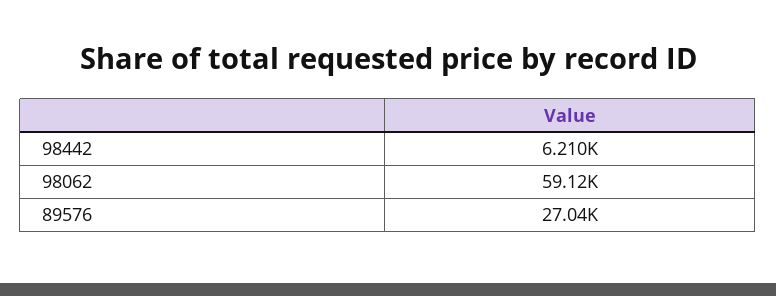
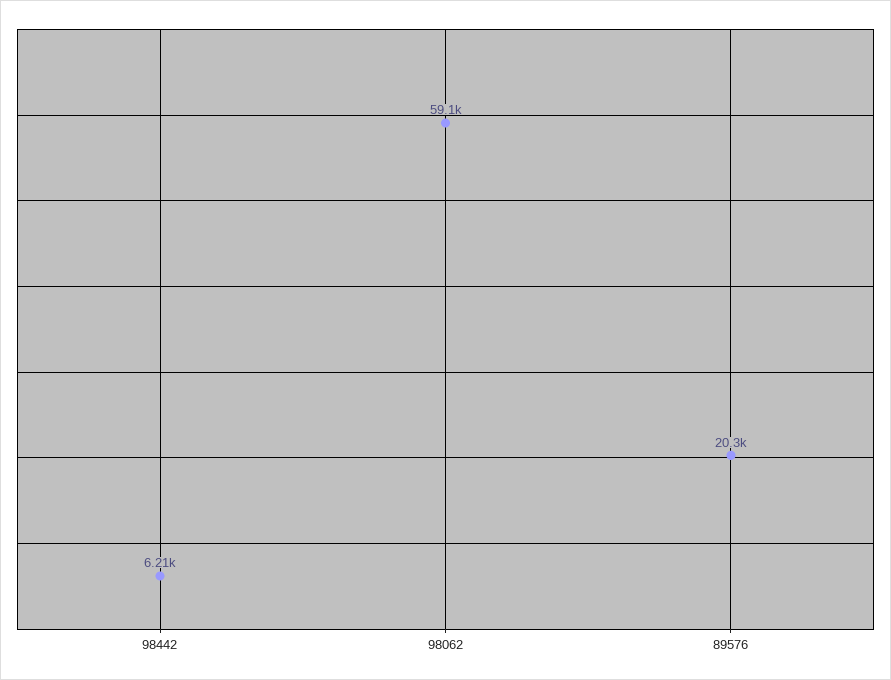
  {
    "98442": 6210,
    "98062": 59120,
-   "89576": 27040
+   "89576": 20300
  }

